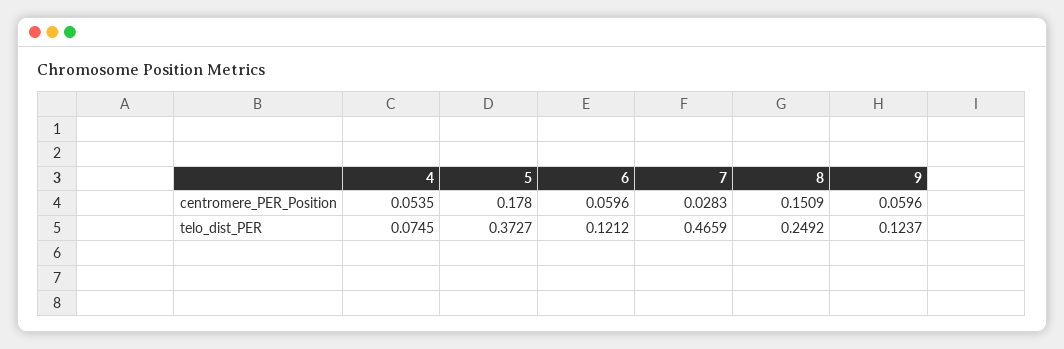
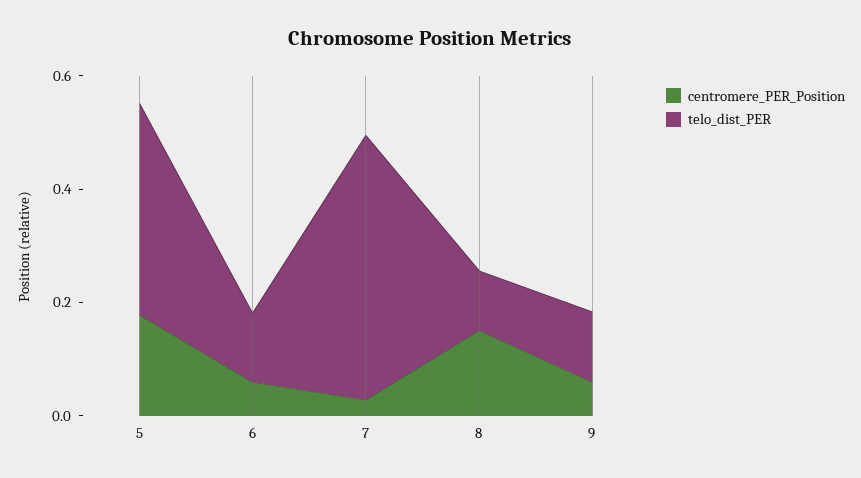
  {
    "centromere_PER_Position": {
-     "4": 0.0535,
      "5": 0.178,
      "6": 0.0596,
      "7": 0.0283,
      "8": 0.1509,
      "9": 0.0596
    },
    "telo_dist_PER": {
-     "4": 0.0745,
      "5": 0.3727,
      "6": 0.1212,
      "7": 0.4659,
-     "8": 0.2492,
+     "8": 0.1,
      "9": 0.1237
    }
  }

